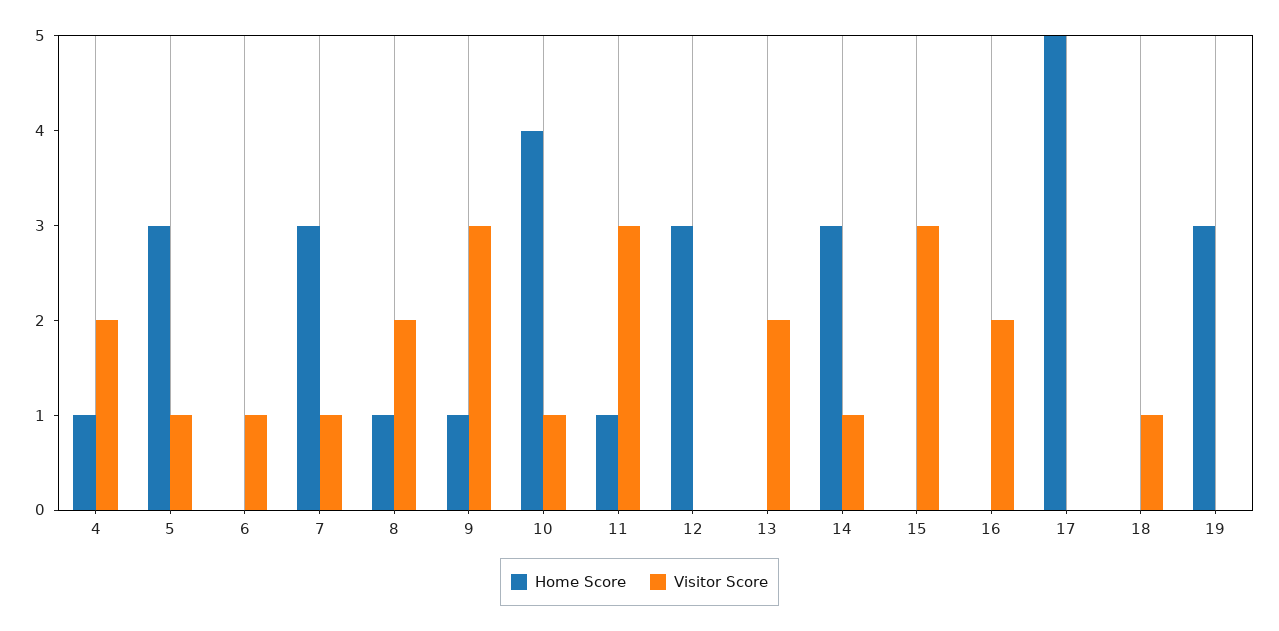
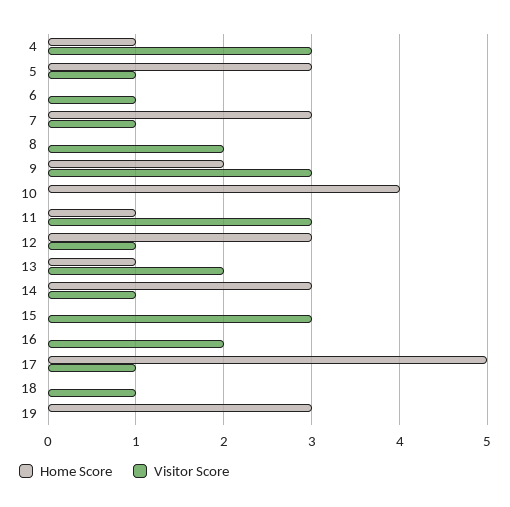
  {
    "Home Score": {
      "4": 1,
      "5": 3,
      "6": 0,
      "7": 3,
-     "8": 1,
+     "8": 0,
-     "9": 1,
+     "9": 2,
      "10": 4,
      "11": 1,
      "12": 3,
-     "13": 0,
+     "13": 1,
      "14": 3,
      "15": 0,
      "16": 0,
      "17": 5,
      "18": 0,
      "19": 3
    },
    "Visitor Score": {
-     "4": 2,
+     "4": 3,
      "5": 1,
      "6": 1,
      "7": 1,
      "8": 2,
      "9": 3,
-     "10": 1,
+     "10": 0,
      "11": 3,
-     "12": 0,
+     "12": 1,
      "13": 2,
      "14": 1,
      "15": 3,
      "16": 2,
-     "17": 0,
+     "17": 1,
      "18": 1,
      "19": 0
    }
  }

